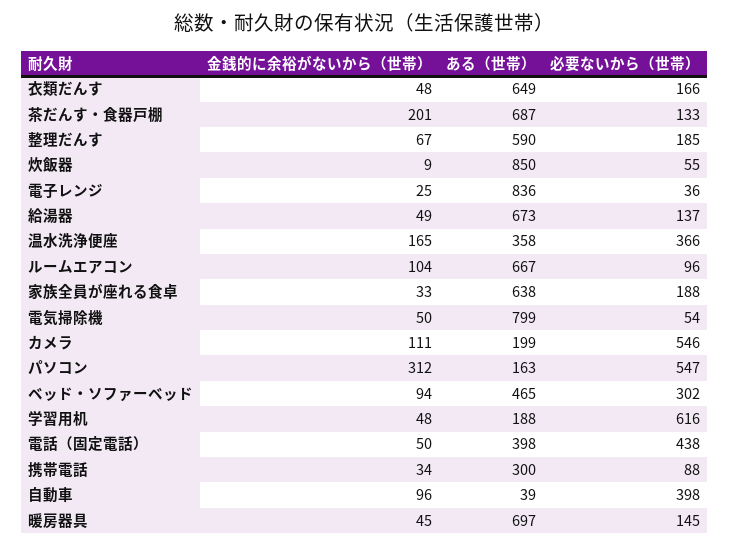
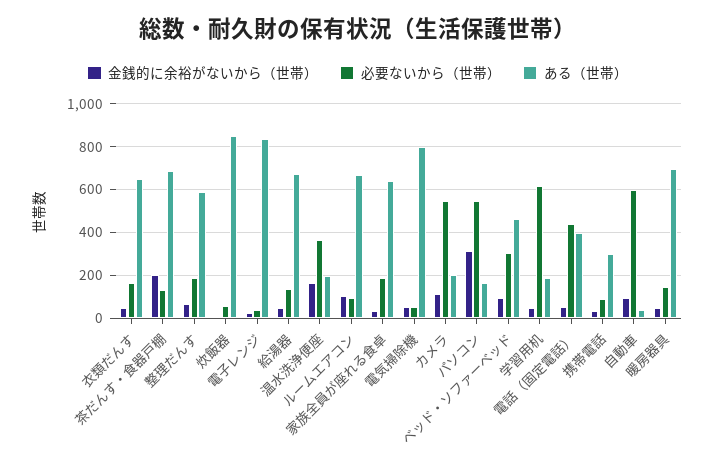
  {
    "金銭的に余裕がないから（世帯）": {
      "衣類だんす": 48,
      "茶だんす・食器戸棚": 201,
      "整理だんす": 67,
      "炊飯器": 9,
      "電子レンジ": 25,
      "給湯器": 49,
      "温水洗浄便座": 165,
      "ルームエアコン": 104,
      "家族全員が座れる食卓": 33,
      "電気掃除機": 50,
      "カメラ": 111,
      "パソコン": 312,
      "ベッド・ソファーベッド": 94,
      "学習用机": 48,
      "電話（固定電話）": 50,
      "携帯電話": 34,
      "自動車": 96,
      "暖房器具": 45
    },
    "ある（世帯）": {
      "衣類だんす": 649,
      "茶だんす・食器戸棚": 687,
      "整理だんす": 590,
      "炊飯器": 850,
      "電子レンジ": 836,
      "給湯器": 673,
-     "温水洗浄便座": 358,
+     "温水洗浄便座": 200,
      "ルームエアコン": 667,
      "家族全員が座れる食卓": 638,
      "電気掃除機": 799,
      "カメラ": 199,
      "パソコン": 163,
      "ベッド・ソファーベッド": 465,
      "学習用机": 188,
      "電話（固定電話）": 398,
      "携帯電話": 300,
      "自動車": 39,
      "暖房器具": 697
    },
    "必要ないから（世帯）": {
      "衣類だんす": 166,
      "茶だんす・食器戸棚": 133,
      "整理だんす": 185,
      "炊飯器": 55,
      "電子レンジ": 36,
      "給湯器": 137,
      "温水洗浄便座": 366,
      "ルームエアコン": 96,
      "家族全員が座れる食卓": 188,
      "電気掃除機": 54,
      "カメラ": 546,
      "パソコン": 547,
      "ベッド・ソファーベッド": 302,
      "学習用机": 616,
      "電話（固定電話）": 438,
      "携帯電話": 88,
-     "自動車": 398,
+     "自動車": 600,
      "暖房器具": 145
    }
  }

